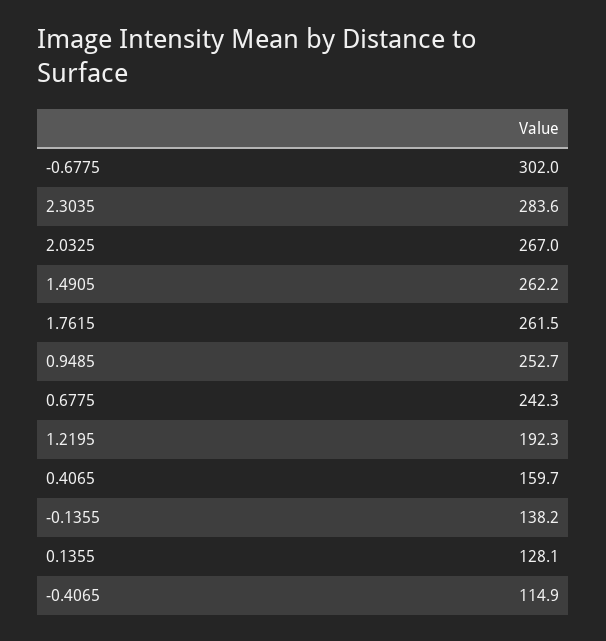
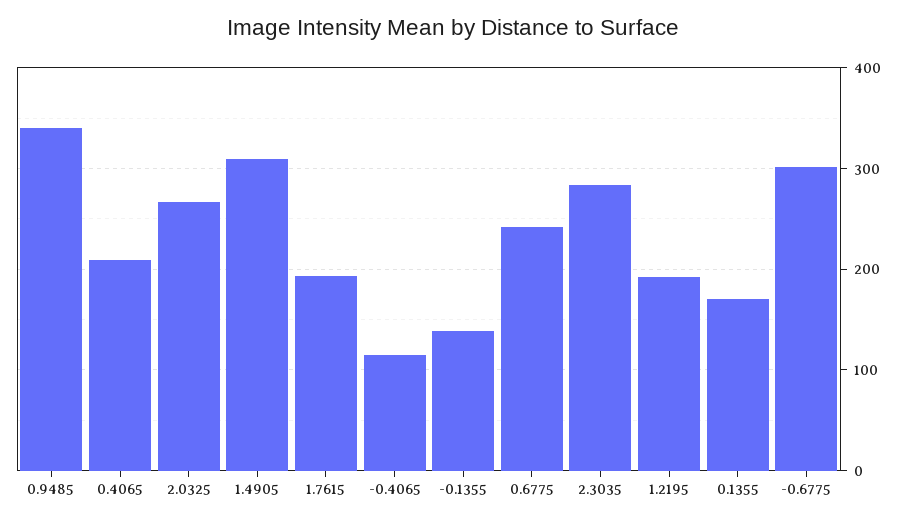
  {
    "-0.6775": 302,
    "2.3035": 283.6,
    "2.0325": 267,
-   "1.4905": 262.2,
+   "1.4905": 310,
-   "1.7615": 261.5,
+   "1.7615": 190,
-   "0.9485": 252.7,
+   "0.9485": 340,
    "0.6775": 242.3,
    "1.2195": 192.3,
-   "0.4065": 159.7,
+   "0.4065": 210,
    "-0.1355": 138.2,
-   "0.1355": 128.1,
+   "0.1355": 170,
    "-0.4065": 114.9
  }

